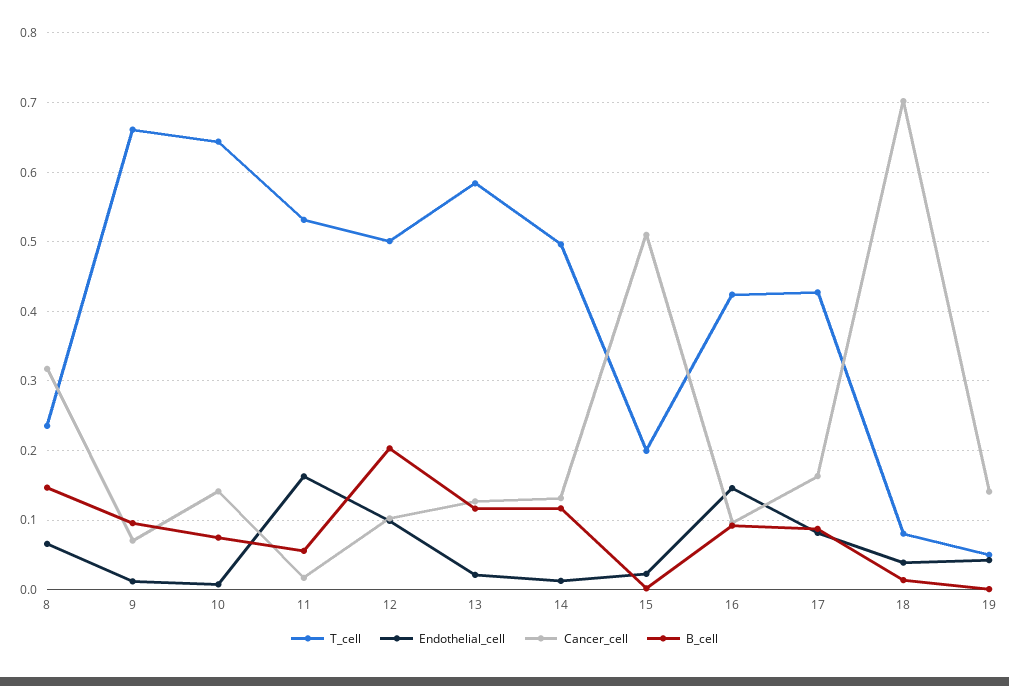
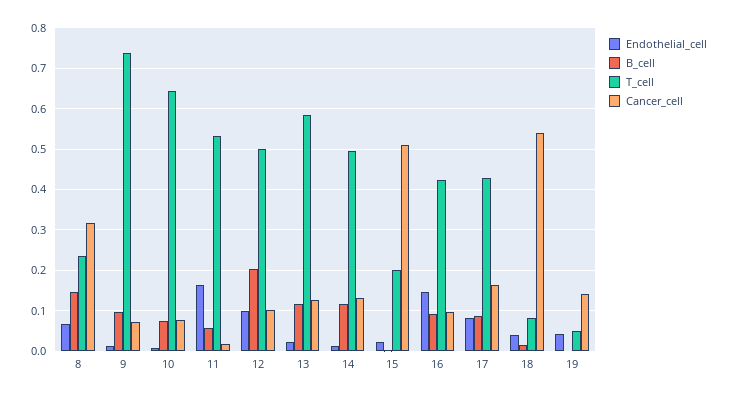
  {
    "T_cell": {
      "8": 0.24,
-     "9": 0.66,
+     "9": 0.74,
      "10": 0.64,
      "11": 0.53,
      "12": 0.5,
      "13": 0.58,
      "14": 0.5,
      "15": 0.2,
      "16": 0.42,
      "17": 0.43,
      "18": 0.08,
      "19": 0.05
    },
    "Endothelial_cell": {
      "8": 0.07,
      "9": 0.01,
      "10": 0.01,
      "11": 0.16,
      "12": 0.1,
      "13": 0.02,
      "14": 0.01,
      "15": 0.02,
      "16": 0.15,
      "17": 0.08,
      "18": 0.04,
      "19": 0.04
    },
    "Cancer_cell": {
      "8": 0.32,
      "9": 0.07,
-     "10": 0.14,
+     "10": 0.08,
      "11": 0.02,
      "12": 0.1,
      "13": 0.13,
      "14": 0.13,
      "15": 0.51,
      "16": 0.1,
      "17": 0.16,
-     "18": 0.7,
+     "18": 0.54,
      "19": 0.14
    },
    "B_cell": {
      "8": 0.15,
      "9": 0.1,
      "10": 0.08,
      "11": 0.06,
      "12": 0.2,
      "13": 0.12,
      "14": 0.12,
      "15": 0,
      "16": 0.09,
      "17": 0.09,
      "18": 0.01,
      "19": 0
    }
  }

